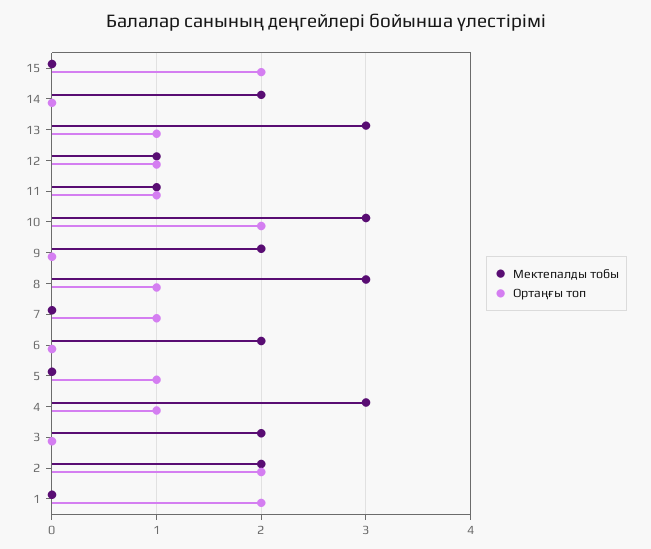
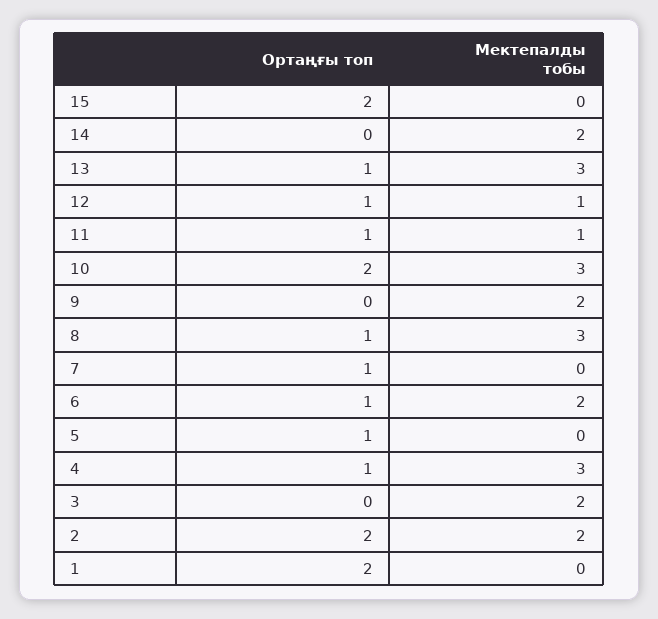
  {
    "Мектепалды тобы": {
      "15": 0,
      "14": 2,
      "13": 3,
      "12": 1,
      "11": 1,
      "10": 3,
      "9": 2,
      "8": 3,
      "7": 0,
      "6": 2,
      "5": 0,
      "4": 3,
      "3": 2,
      "2": 2,
      "1": 0
    },
    "Ортаңғы топ": {
      "15": 2,
      "14": 0,
      "13": 1,
      "12": 1,
      "11": 1,
      "10": 2,
      "9": 0,
      "8": 1,
      "7": 1,
-     "6": 0,
+     "6": 1,
      "5": 1,
      "4": 1,
      "3": 0,
      "2": 2,
      "1": 2
    }
  }

